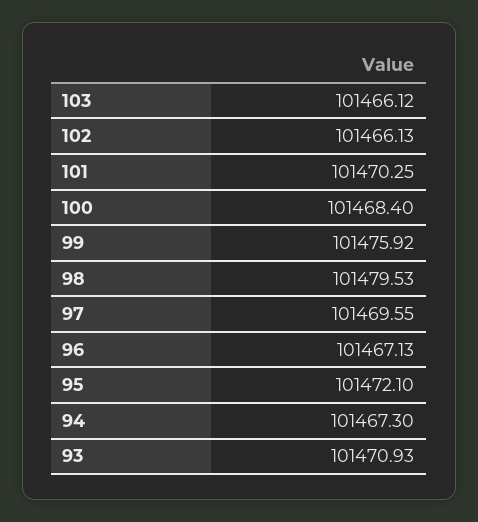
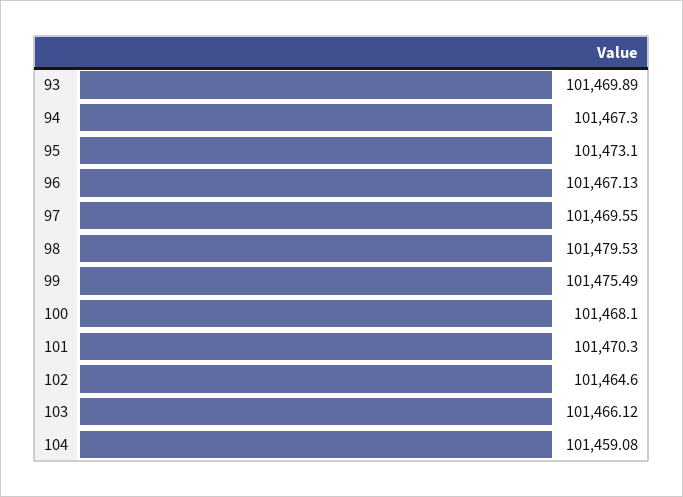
  {
    "103": 101466.12,
-   "102": 101466.13,
+   "102": 101464.6,
-   "101": 101470.25,
+   "101": 101470.3,
-   "100": 101468.4,
+   "100": 101468.1,
-   "99": 101475.92,
+   "99": 101475.49,
    "98": 101479.53,
    "97": 101469.55,
    "96": 101467.13,
-   "95": 101472.1,
+   "95": 101473.1,
    "94": 101467.3,
-   "93": 101470.93
+   "93": 101469.89,
+   "104": 101459.08
  }

